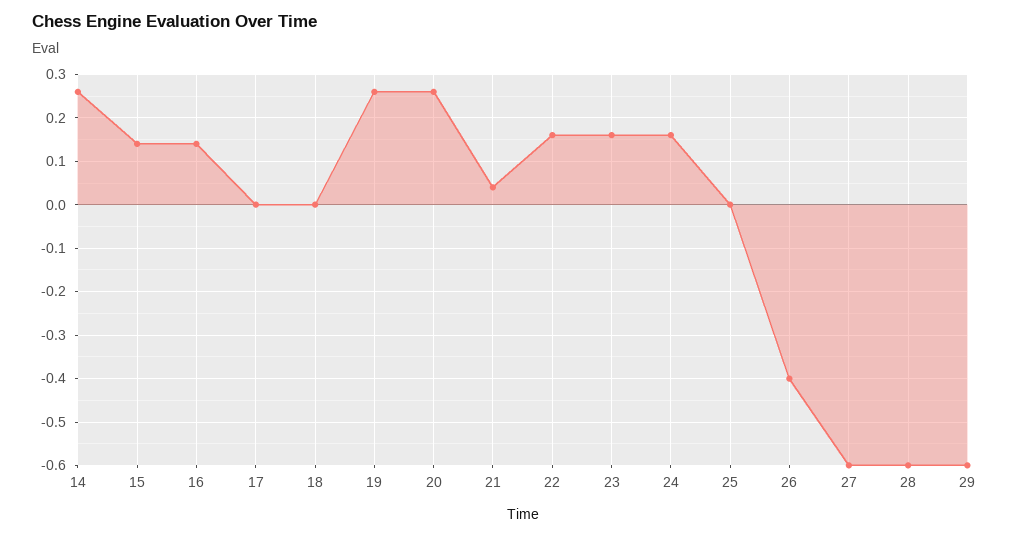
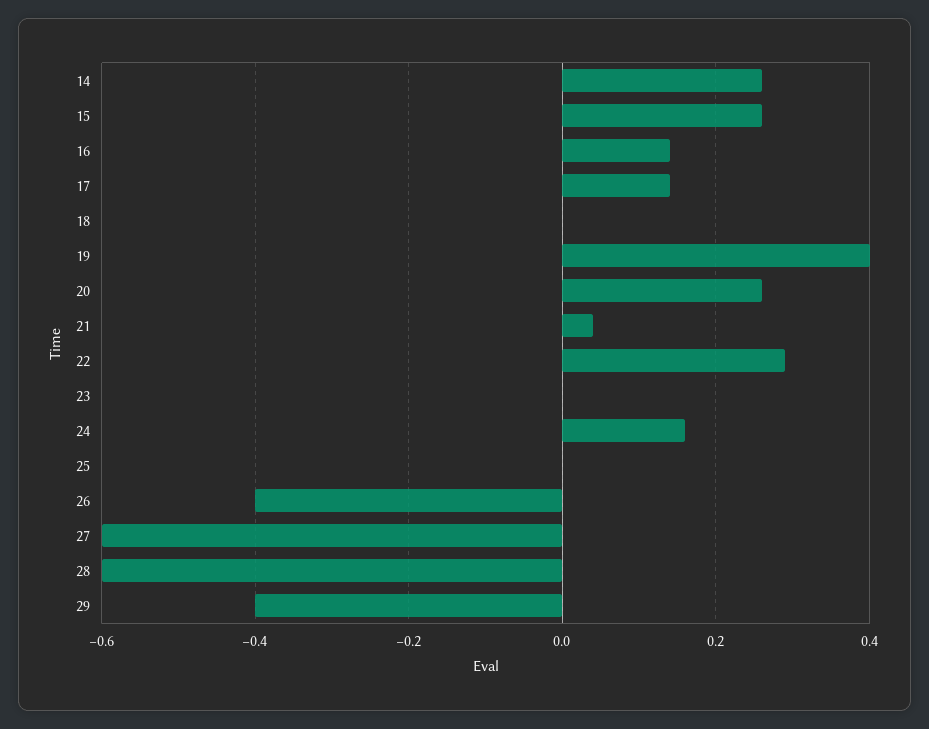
  {
    "14": 0.25,
-   "15": 0.15,
+   "15": 0.25,
    "16": 0.15,
-   "17": 0,
+   "17": 0.15,
    "18": 0,
-   "19": 0.25,
+   "19": 0.4,
    "20": 0.25,
    "21": 0.05,
-   "22": 0.15,
+   "22": 0.3,
-   "23": 0.15,
+   "23": 0,
    "24": 0.15,
    "25": 0,
    "26": -0.4,
    "27": -0.6,
    "28": -0.6,
-   "29": -0.6
+   "29": -0.4
  }

